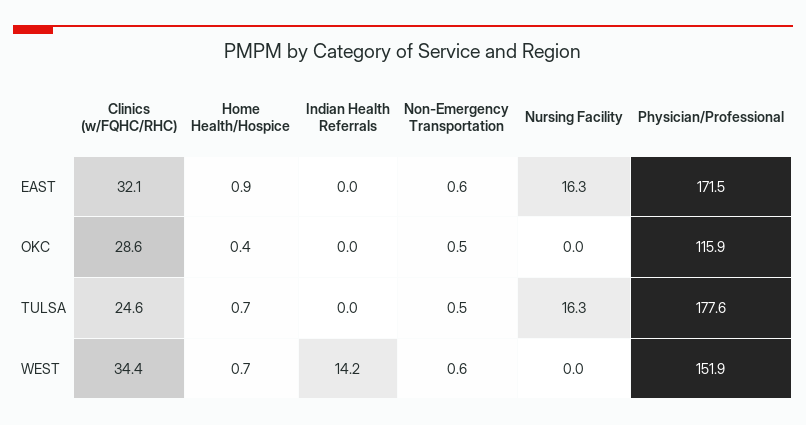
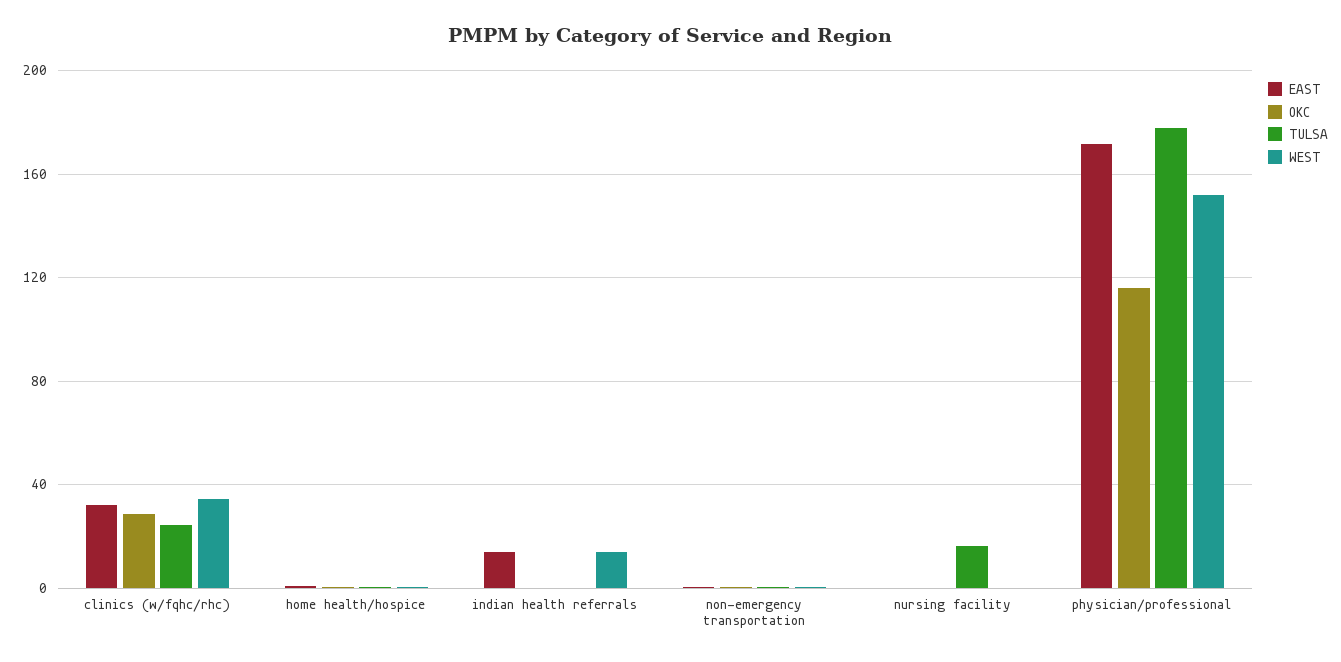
  {
    "EAST": {
      "Clinics (w/FQHC/RHC)": 32.1,
      "Home Health/Hospice": 0.9,
-     "Indian Health Referrals": 0,
+     "Indian Health Referrals": 15,
      "Non-Emergency Transportation": 0.6,
-     "Nursing Facility": 16.3,
+     "Nursing Facility": 0,
      "Physician/Professional": 171.5
    },
    "OKC": {
      "Clinics (w/FQHC/RHC)": 28.6,
      "Home Health/Hospice": 0.4,
      "Indian Health Referrals": 0,
      "Non-Emergency Transportation": 0.5,
      "Nursing Facility": 0,
      "Physician/Professional": 115.9
    },
    "TULSA": {
      "Clinics (w/FQHC/RHC)": 24.6,
      "Home Health/Hospice": 0.7,
      "Indian Health Referrals": 0,
      "Non-Emergency Transportation": 0.5,
      "Nursing Facility": 16.3,
      "Physician/Professional": 177.6
    },
    "WEST": {
      "Clinics (w/FQHC/RHC)": 34.4,
      "Home Health/Hospice": 0.7,
      "Indian Health Referrals": 14.2,
      "Non-Emergency Transportation": 0.6,
      "Nursing Facility": 0,
      "Physician/Professional": 151.9
    }
  }

